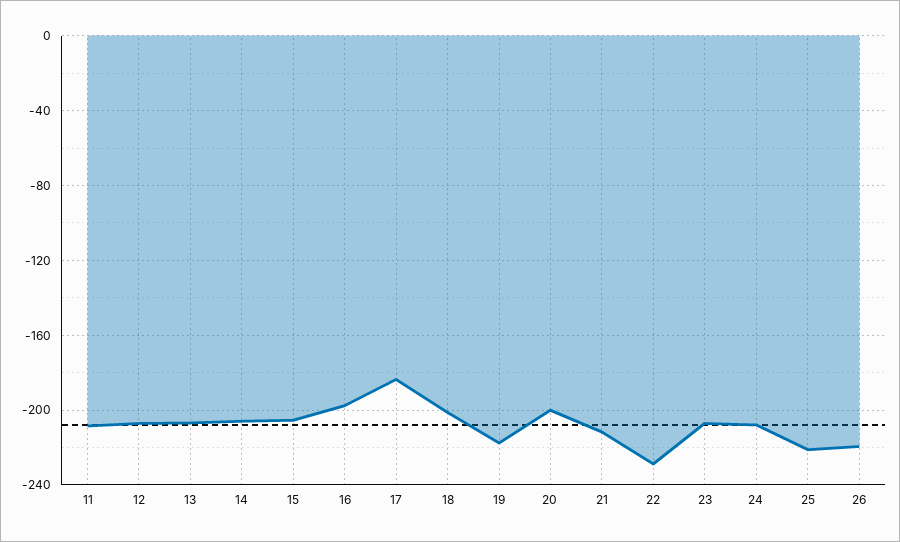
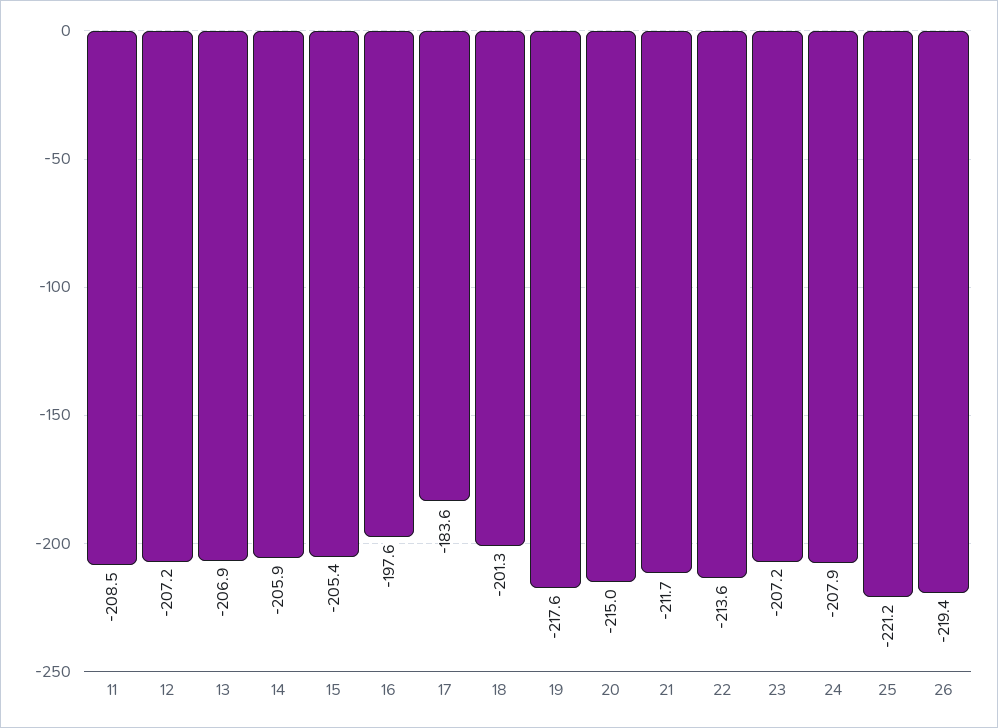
  {
    "11": -208.5,
    "12": -207.2,
    "13": -206.9,
    "14": -205.9,
    "15": -205.4,
    "16": -197.6,
    "17": -183.6,
    "18": -201.3,
    "19": -217.6,
-   "20": -200,
+   "20": -215,
    "21": -211.7,
-   "22": -230,
+   "22": -213.6,
    "23": -207.2,
    "24": -207.9,
    "25": -221.2,
    "26": -219.4
  }

